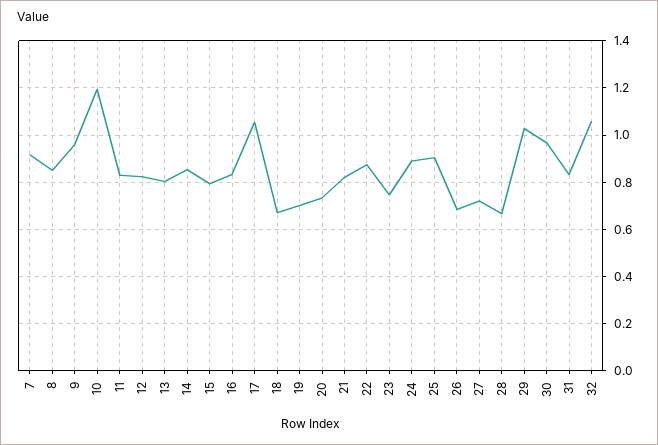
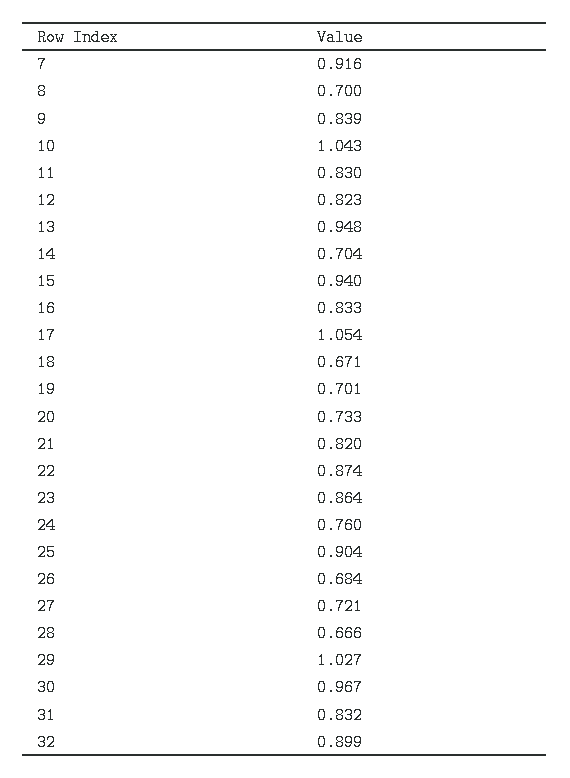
  {
    "7": 0.916,
-   "8": 0.85,
+   "8": 0.7,
-   "9": 0.95,
+   "9": 0.839,
-   "10": 1.2,
+   "10": 1.043,
    "11": 0.83,
    "12": 0.823,
-   "13": 0.8,
+   "13": 0.948,
-   "14": 0.85,
+   "14": 0.704,
-   "15": 0.8,
+   "15": 0.94,
    "16": 0.833,
    "17": 1.054,
    "18": 0.671,
    "19": 0.701,
    "20": 0.733,
    "21": 0.82,
    "22": 0.874,
-   "23": 0.75,
+   "23": 0.864,
-   "24": 0.9,
+   "24": 0.76,
    "25": 0.904,
    "26": 0.684,
    "27": 0.721,
    "28": 0.666,
    "29": 1.027,
    "30": 0.967,
    "31": 0.832,
-   "32": 1.05
+   "32": 0.899
  }

